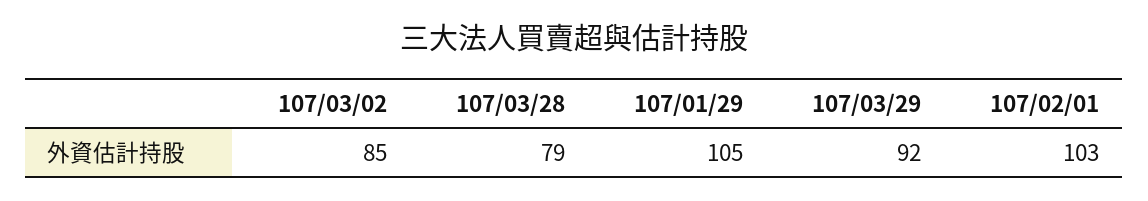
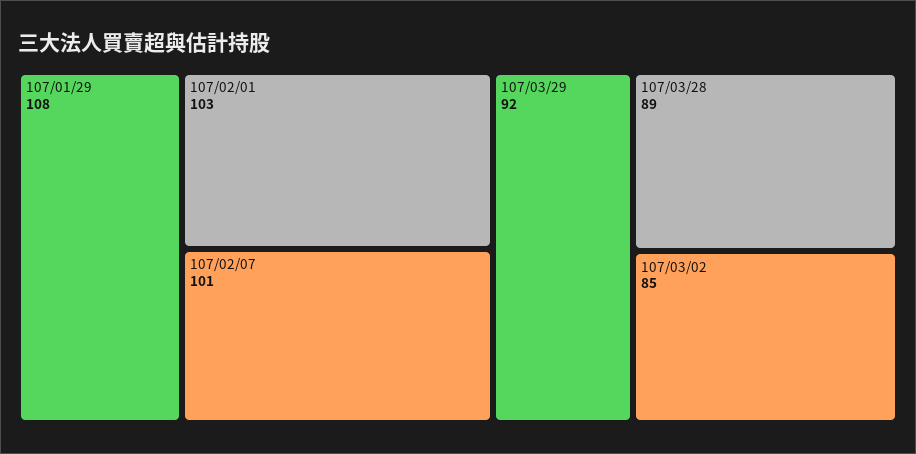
  {
    "107/03/02": 85,
-   "107/03/28": 79,
+   "107/03/28": 89,
-   "107/01/29": 105,
+   "107/01/29": 108,
    "107/03/29": 92,
-   "107/02/01": 103
+   "107/02/01": 103,
+   "107/02/07": 101
  }

